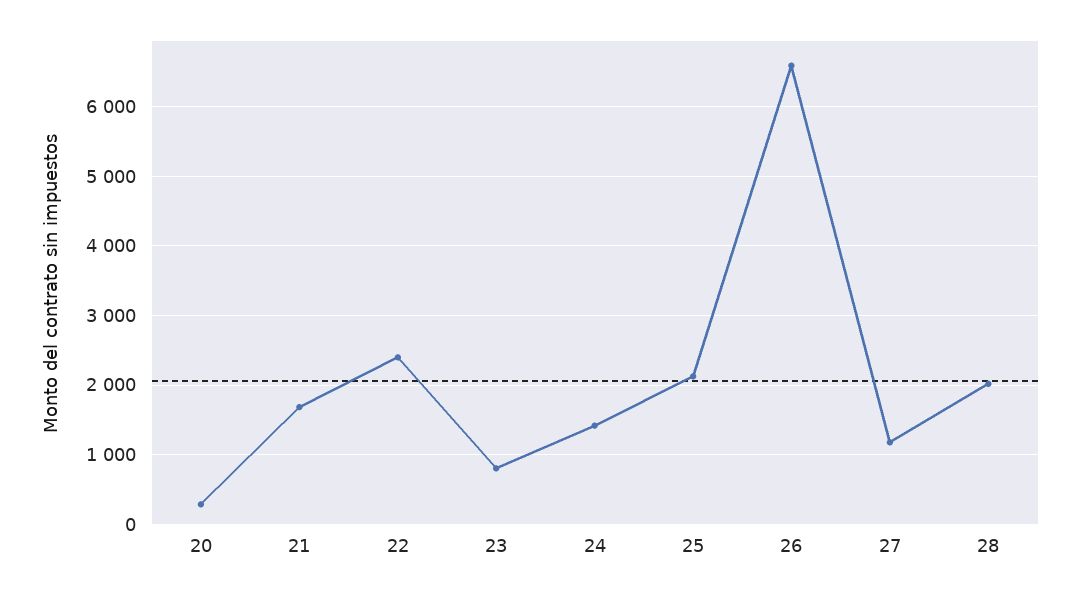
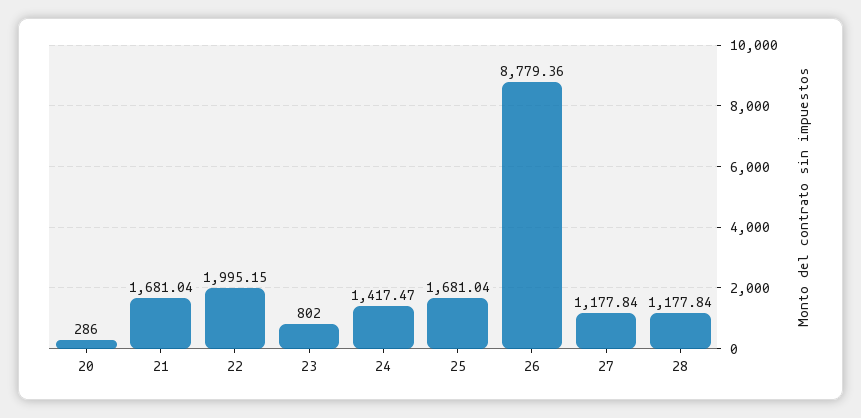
  {
    "20": 286,
    "21": 1681.04,
-   "22": 2400,
+   "22": 1995.15,
    "23": 802,
    "24": 1417.47,
-   "25": 2100,
+   "25": 1681.04,
-   "26": 6600,
+   "26": 8779.36,
    "27": 1177.84,
-   "28": 2000
+   "28": 1177.84
  }

